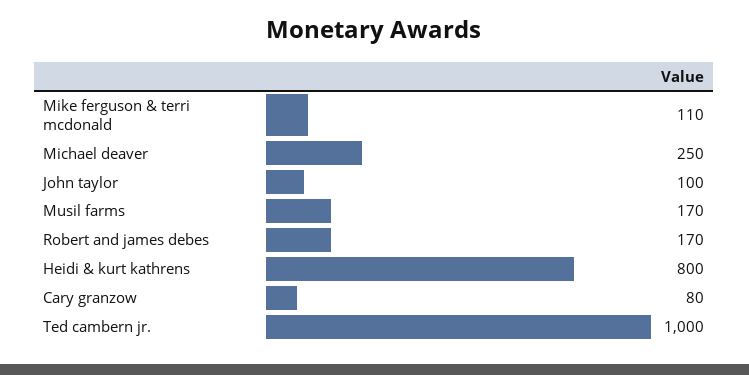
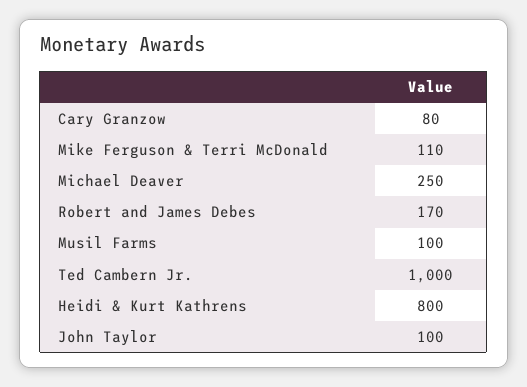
  {
    "Mike ferguson & terri mcdonald": 110,
    "Michael deaver": 250,
    "John taylor": 100,
-   "Musil farms": 170,
+   "Musil farms": 100,
    "Robert and james debes": 170,
    "Heidi & kurt kathrens": 800,
    "Cary granzow": 80,
    "Ted cambern jr.": 1000
  }

